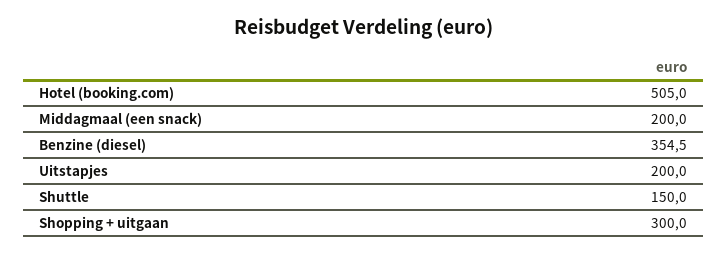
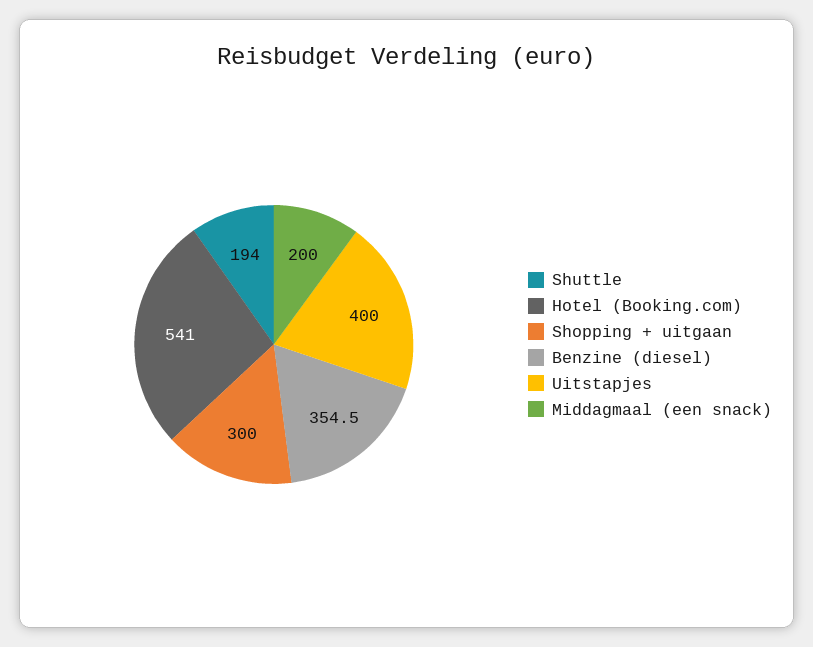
  {
-   "Hotel (booking.com)": 505,
+   "Hotel (booking.com)": 541,
    "Middagmaal (een snack)": 200,
    "Benzine (diesel)": 354.5,
-   "Uitstapjes": 200,
+   "Uitstapjes": 400,
-   "Shuttle": 150,
+   "Shuttle": 194,
    "Shopping + uitgaan": 300
  }

